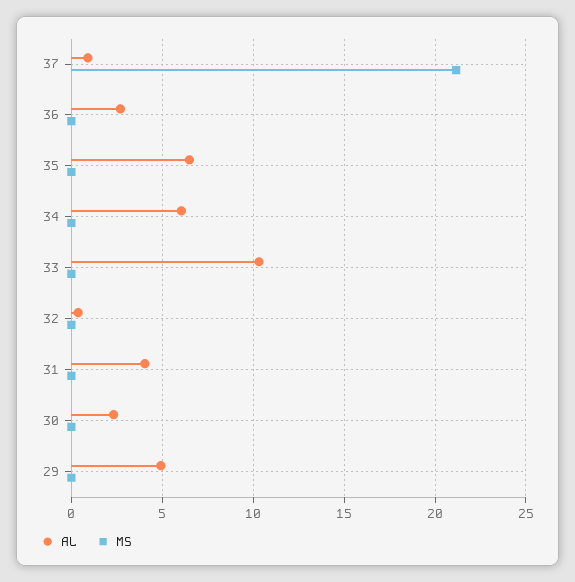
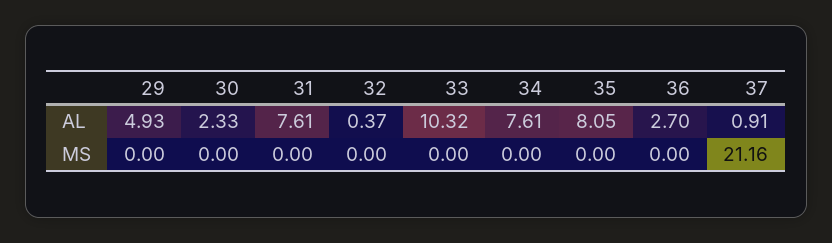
  {
    "AL": {
      "37": 0.91,
      "36": 2.7,
-     "35": 6.5,
+     "35": 8.05,
-     "34": 6,
+     "34": 7.61,
      "33": 10.32,
      "32": 0.37,
-     "31": 4,
+     "31": 7.61,
      "30": 2.33,
      "29": 4.93
    },
    "MS": {
      "37": 21.16,
      "36": 0,
      "35": 0,
      "34": 0,
      "33": 0,
      "32": 0,
      "31": 0,
      "30": 0,
      "29": 0
    }
  }

